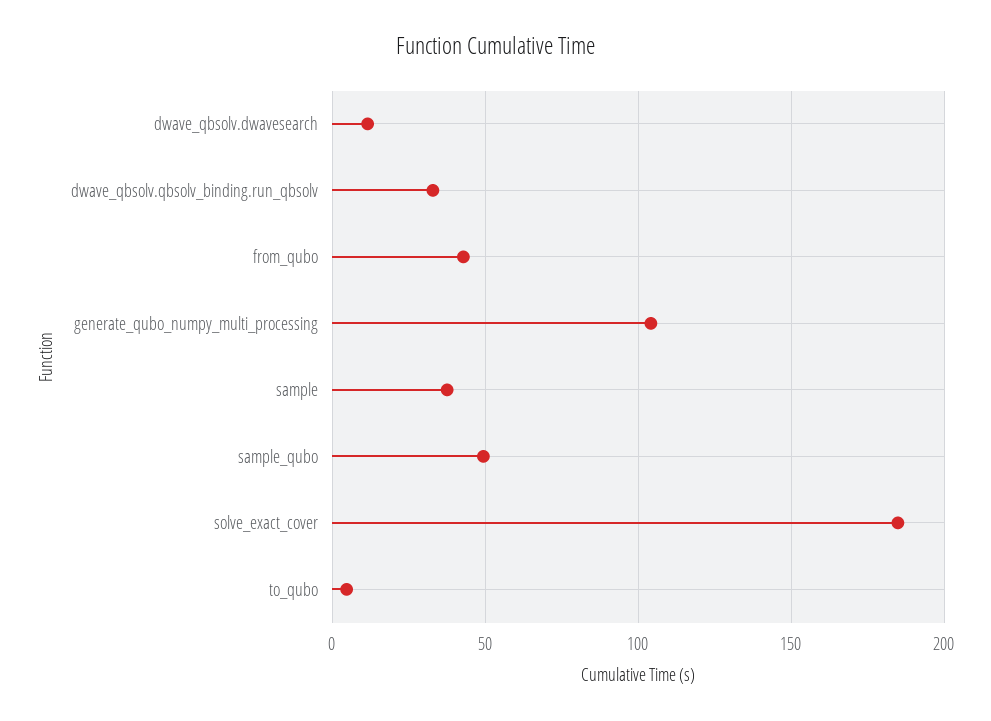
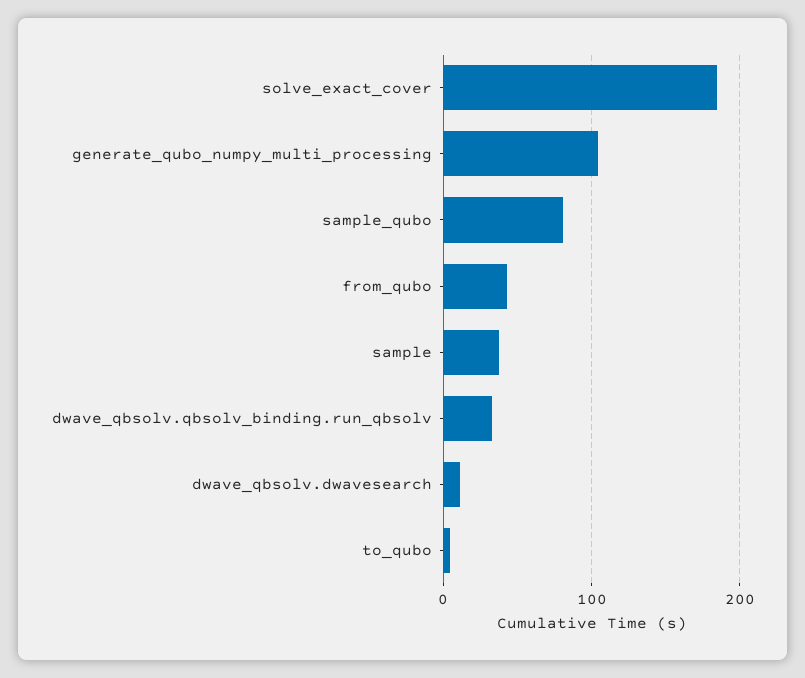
  {
    "dwave_qbsolv.dwavesearch": 10,
    "dwave_qbsolv.qbsolv_binding.run_qbsolv": 35,
    "from_qubo": 45,
    "generate_qubo_numpy_multi_processing": 105,
    "sample": 40,
-   "sample_qubo": 50,
+   "sample_qubo": 80,
    "solve_exact_cover": 185,
    "to_qubo": 5
  }

